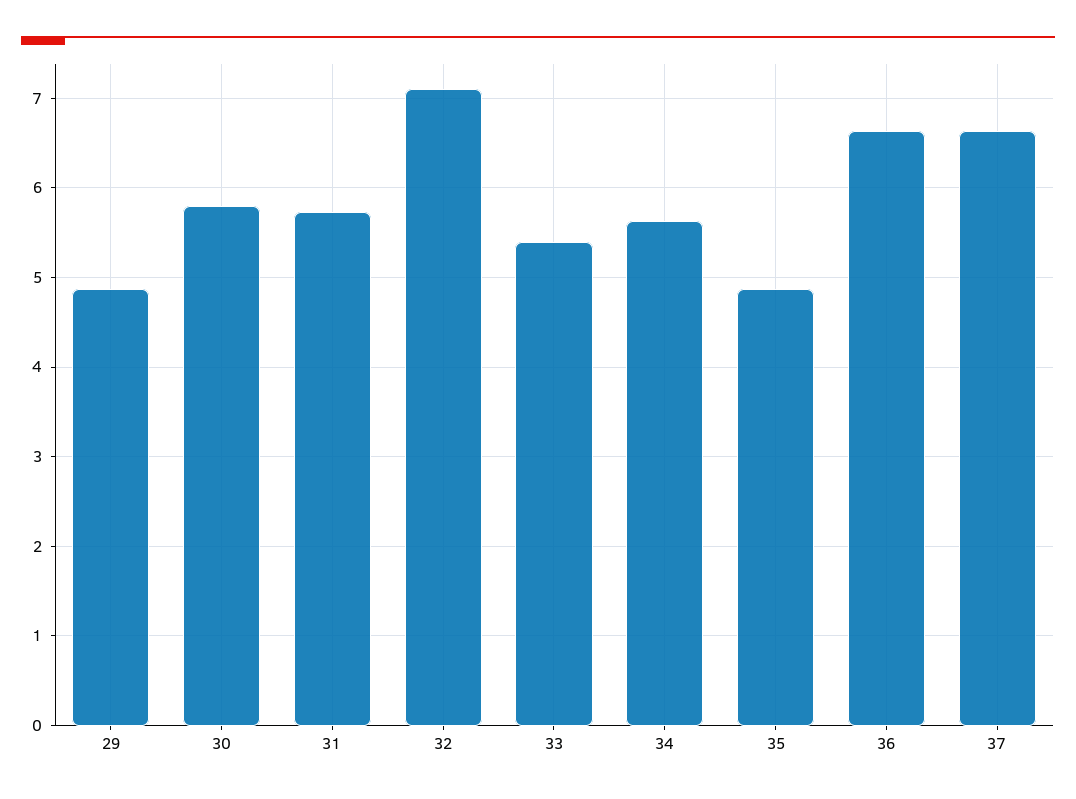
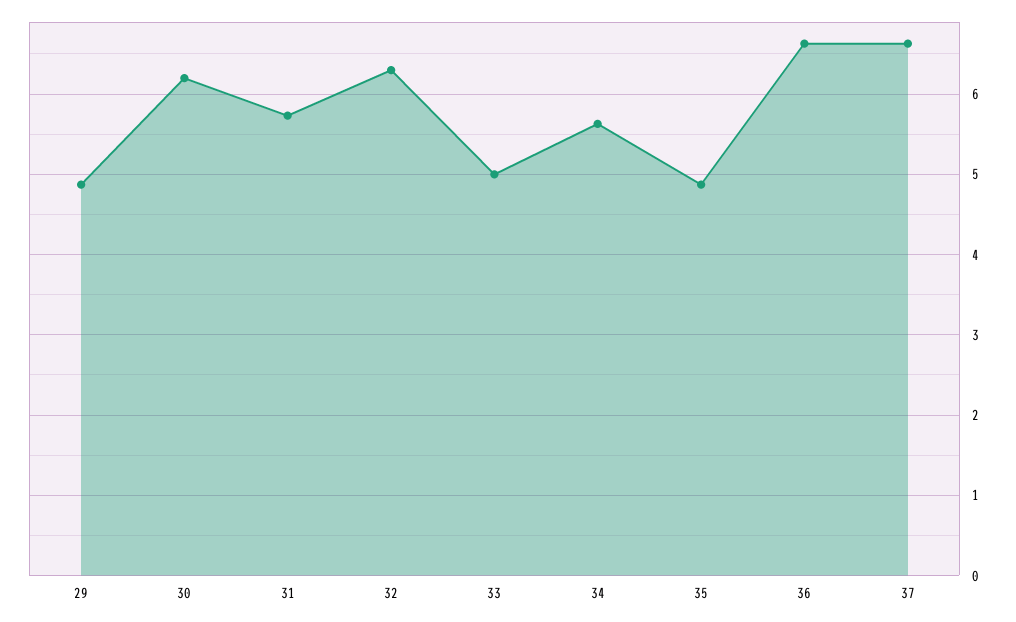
  {
    "29": 4.9,
-   "30": 5.8,
+   "30": 6.2,
    "31": 5.7,
-   "32": 7.1,
+   "32": 6.3,
-   "33": 5.4,
+   "33": 5,
    "34": 5.6,
    "35": 4.9,
    "36": 6.6,
    "37": 6.6
  }

